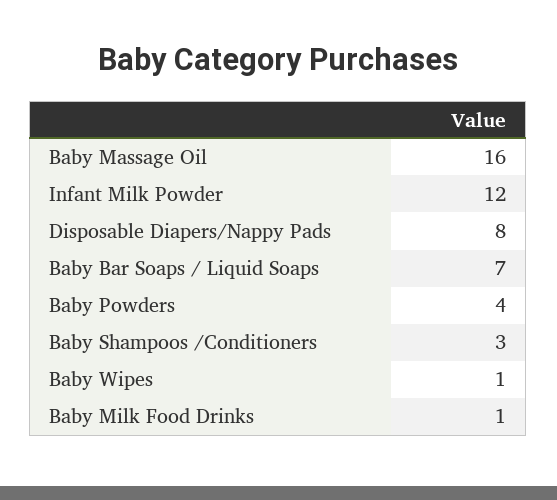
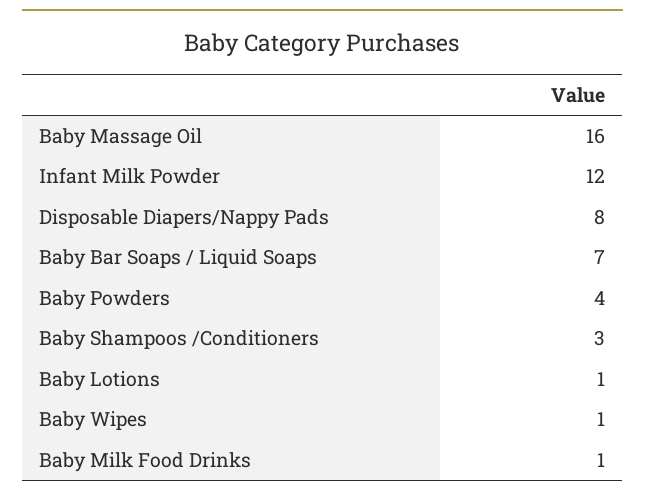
  {
    "Baby Massage Oil": 16,
    "Infant Milk Powder": 12,
    "Disposable Diapers/Nappy Pads": 8,
    "Baby Bar Soaps / Liquid Soaps": 7,
    "Baby Powders": 4,
    "Baby Shampoos /Conditioners": 3,
    "Baby Wipes": 1,
-   "Baby Milk Food Drinks": 1
+   "Baby Milk Food Drinks": 1,
+   "Baby Lotions": 1
  }

